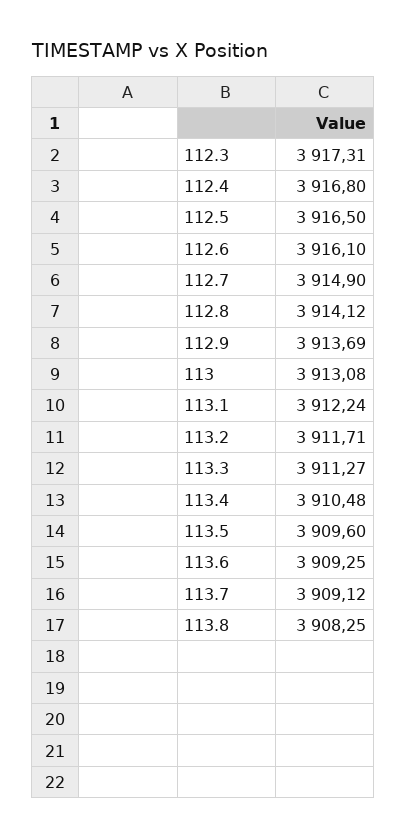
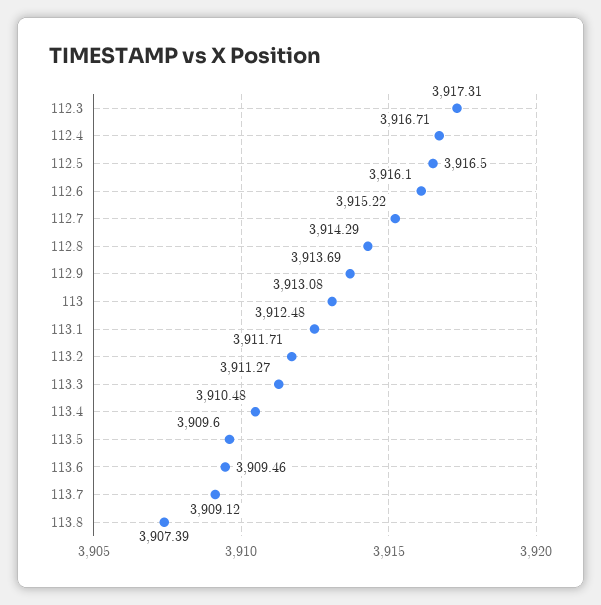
  {
    "112.3": 3917.31,
-   "112.4": 3916.8,
+   "112.4": 3916.71,
    "112.5": 3916.5,
    "112.6": 3916.1,
-   "112.7": 3914.9,
+   "112.7": 3915.22,
-   "112.8": 3914.12,
+   "112.8": 3914.29,
    "112.9": 3913.69,
    "113": 3913.08,
-   "113.1": 3912.24,
+   "113.1": 3912.48,
    "113.2": 3911.71,
    "113.3": 3911.27,
    "113.4": 3910.48,
    "113.5": 3909.6,
-   "113.6": 3909.25,
+   "113.6": 3909.46,
    "113.7": 3909.12,
-   "113.8": 3908.25
+   "113.8": 3907.39
  }

